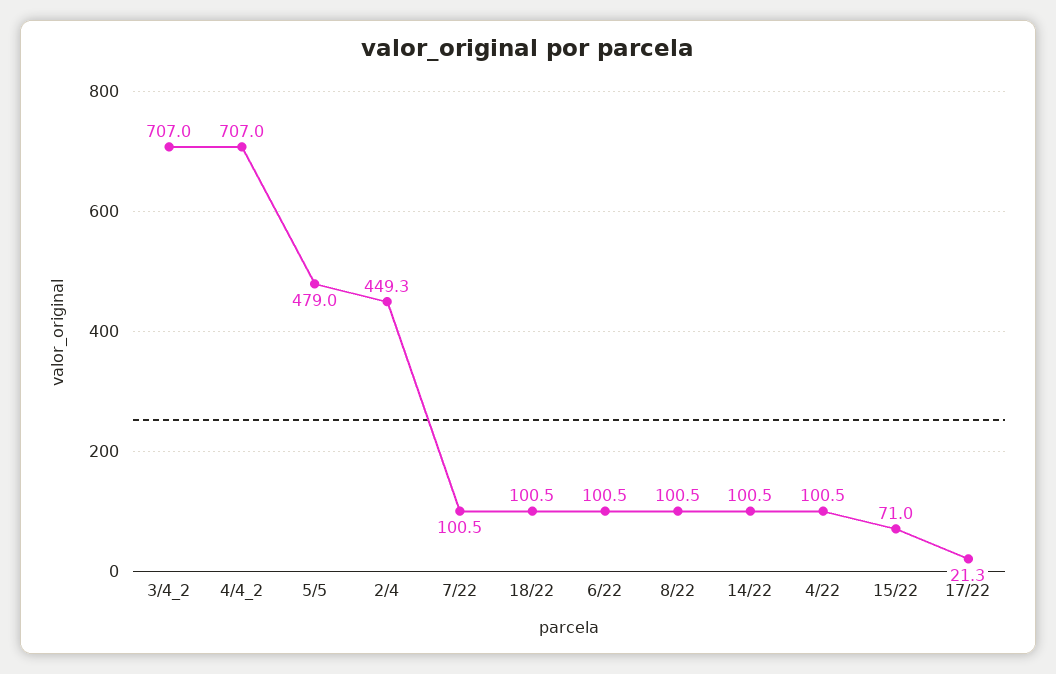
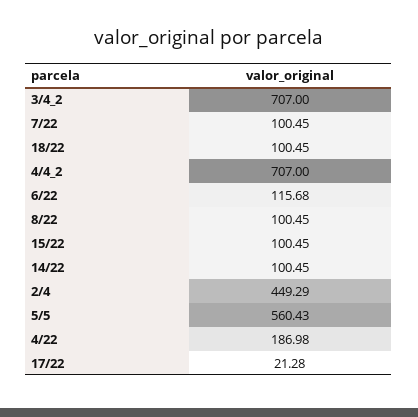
  {
    "3/4_2": 707,
    "4/4_2": 707,
-   "5/5": 479,
+   "5/5": 560.43,
    "2/4": 449.29,
    "7/22": 100.45,
    "18/22": 100.45,
-   "6/22": 100.5,
+   "6/22": 115.68,
    "8/22": 100.45,
    "14/22": 100.45,
-   "4/22": 100.5,
+   "4/22": 186.98,
-   "15/22": 71,
+   "15/22": 100.45,
    "17/22": 21.28
  }

